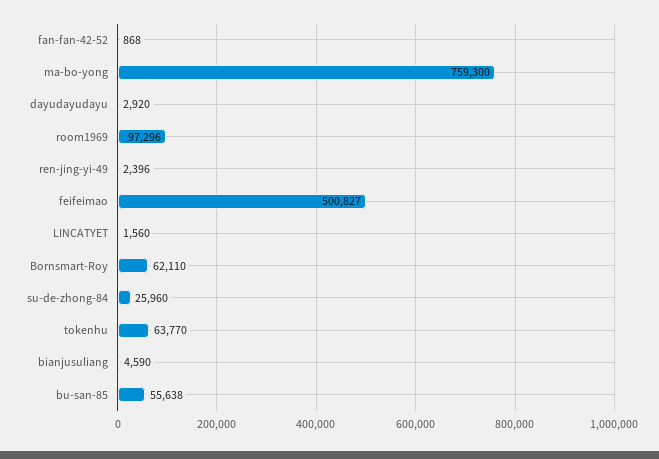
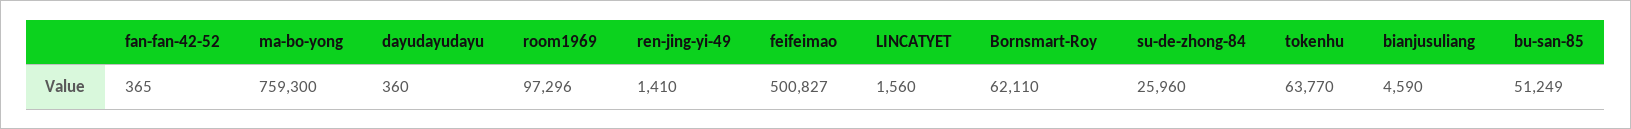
  {
-   "fan-fan-42-52": 868,
+   "fan-fan-42-52": 365,
    "ma-bo-yong": 759300,
-   "dayudayudayu": 2920,
+   "dayudayudayu": 360,
    "room1969": 97296,
-   "ren-jing-yi-49": 2396,
+   "ren-jing-yi-49": 1410,
    "feifeimao": 500827,
    "LINCATYET": 1560,
    "Bornsmart-Roy": 62110,
    "su-de-zhong-84": 25960,
    "tokenhu": 63770,
    "bianjusuliang": 4590,
-   "bu-san-85": 55638
+   "bu-san-85": 51249
  }

